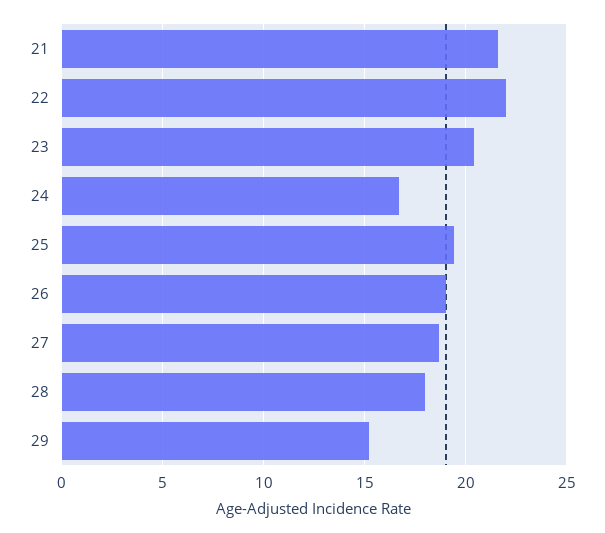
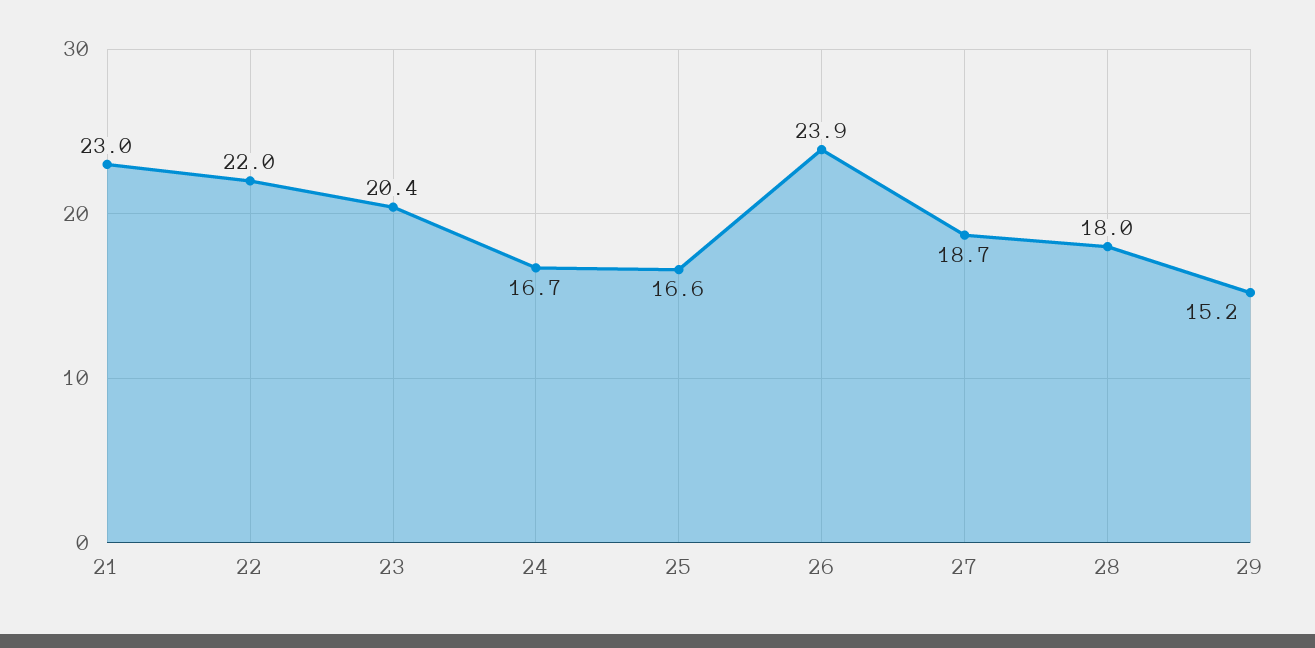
  {
-   "21": 21.5,
+   "21": 23,
    "22": 22,
    "23": 20.4,
    "24": 16.7,
-   "25": 19.5,
+   "25": 16.6,
-   "26": 19,
+   "26": 23.9,
    "27": 18.7,
    "28": 18,
    "29": 15.2
  }

